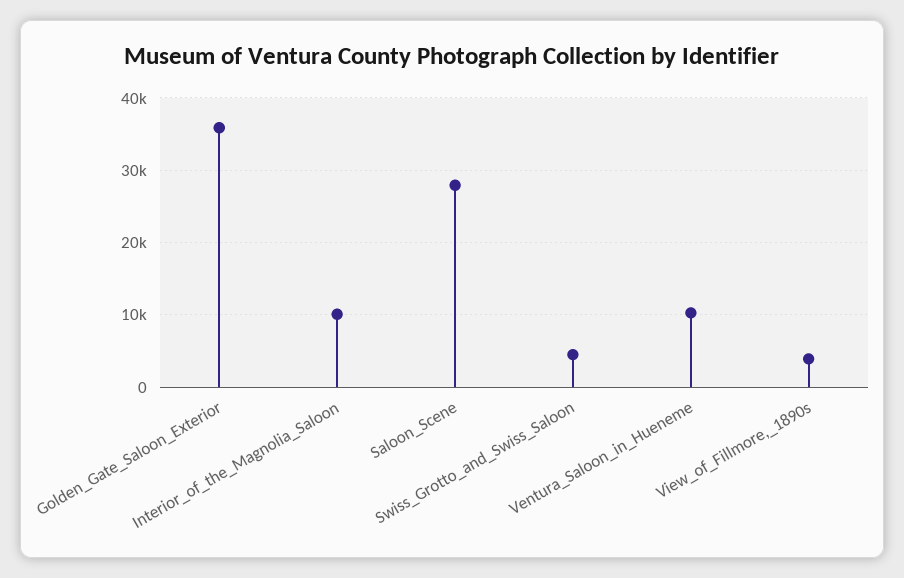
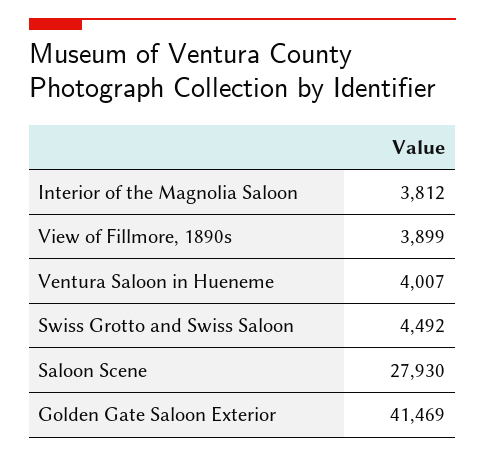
  {
-   "Golden_Gate_Saloon_Exterior": 36000,
+   "Golden_Gate_Saloon_Exterior": 41469,
-   "Interior_of_the_Magnolia_Saloon": 10000,
+   "Interior_of_the_Magnolia_Saloon": 3812,
    "Saloon_Scene": 27930,
    "Swiss_Grotto_and_Swiss_Saloon": 4492,
-   "Ventura_Saloon_in_Hueneme": 10000,
+   "Ventura_Saloon_in_Hueneme": 4007,
    "View_of_Fillmore,_1890s": 3899
  }

